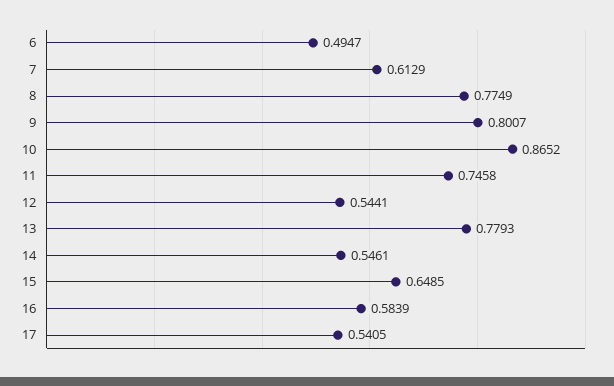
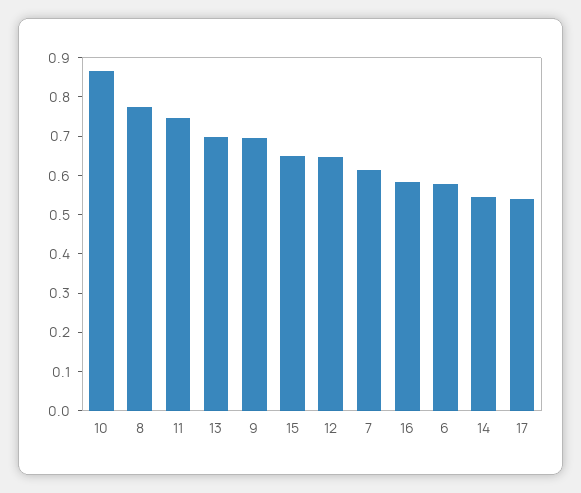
  {
-   "6": 0.4947,
+   "6": 0.575,
    "7": 0.6129,
    "8": 0.7749,
-   "9": 0.8007,
+   "9": 0.7,
    "10": 0.8652,
    "11": 0.7458,
-   "12": 0.5441,
+   "12": 0.65,
-   "13": 0.7793,
+   "13": 0.7,
    "14": 0.5461,
    "15": 0.6485,
    "16": 0.5839,
    "17": 0.5405
  }

